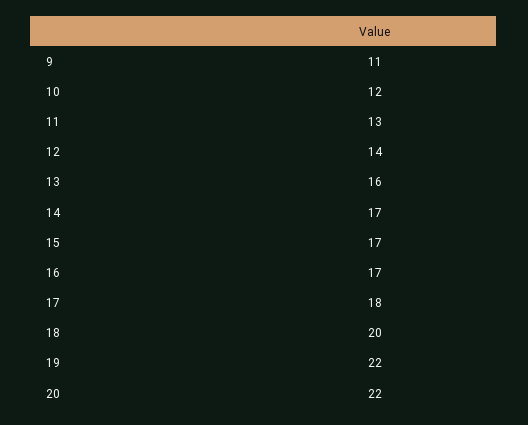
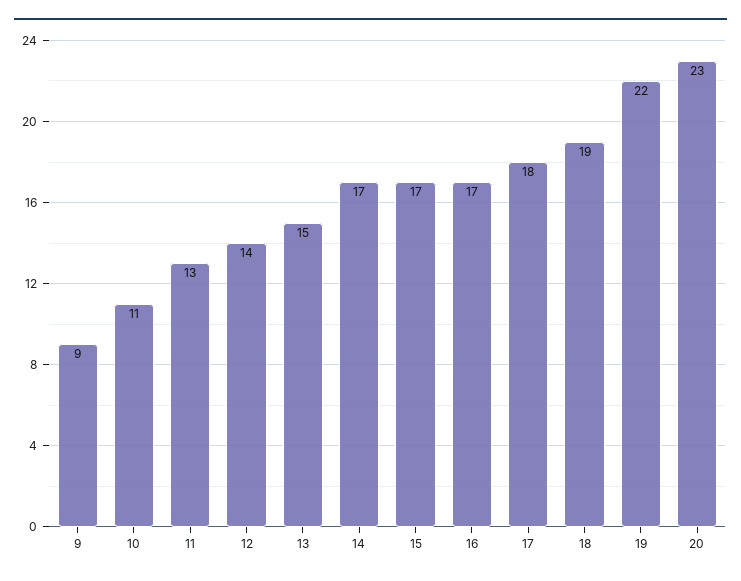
  {
-   "9": 11,
+   "9": 9,
-   "10": 12,
+   "10": 11,
    "11": 13,
    "12": 14,
-   "13": 16,
+   "13": 15,
    "14": 17,
    "15": 17,
    "16": 17,
    "17": 18,
-   "18": 20,
+   "18": 19,
    "19": 22,
-   "20": 22
+   "20": 23
  }

